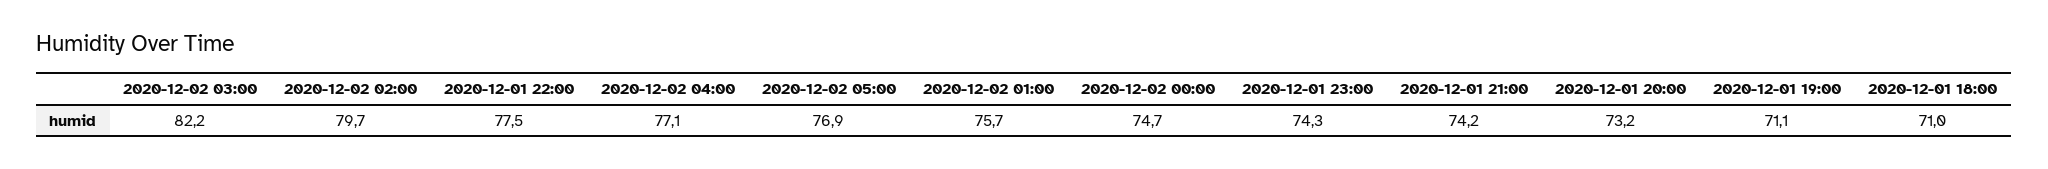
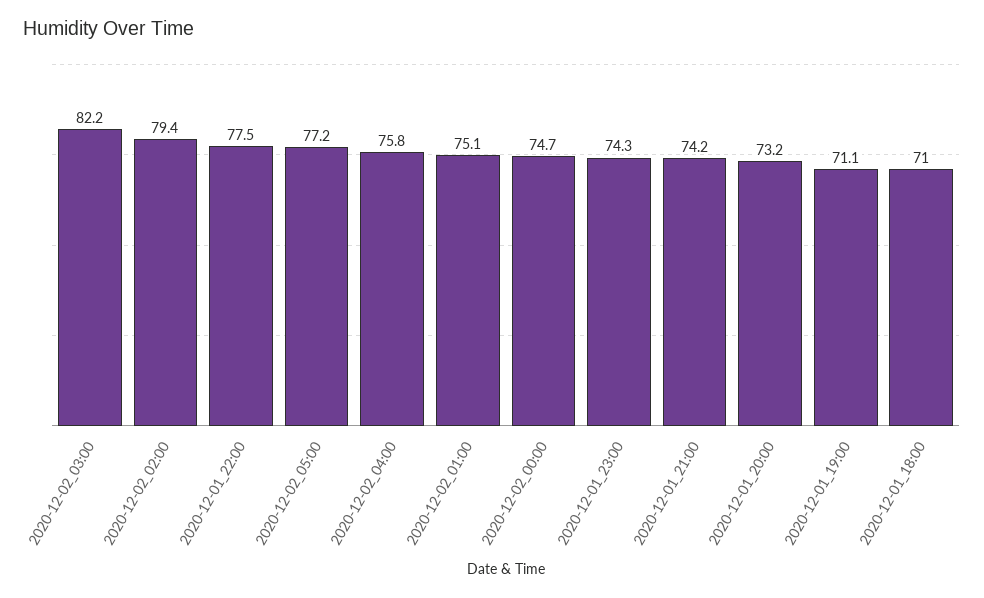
  {
    "2020-12-02 03:00": 82.2,
-   "2020-12-02 02:00": 79.7,
+   "2020-12-02 02:00": 79.4,
    "2020-12-01 22:00": 77.5,
-   "2020-12-02 04:00": 77.1,
+   "2020-12-02 04:00": 75.8,
-   "2020-12-02 05:00": 76.9,
+   "2020-12-02 05:00": 77.2,
-   "2020-12-02 01:00": 75.7,
+   "2020-12-02 01:00": 75.1,
    "2020-12-02 00:00": 74.7,
    "2020-12-01 23:00": 74.3,
    "2020-12-01 21:00": 74.2,
    "2020-12-01 20:00": 73.2,
    "2020-12-01 19:00": 71.1,
    "2020-12-01 18:00": 71
  }

